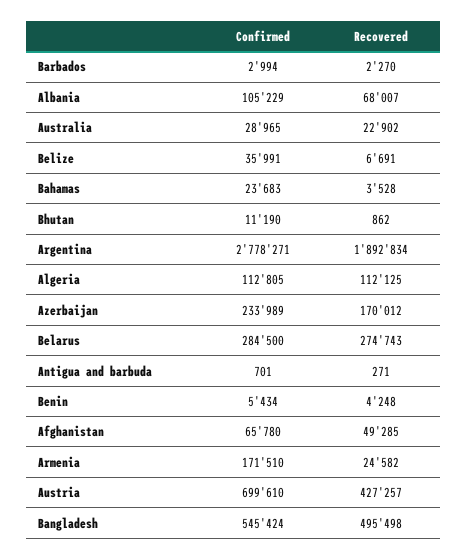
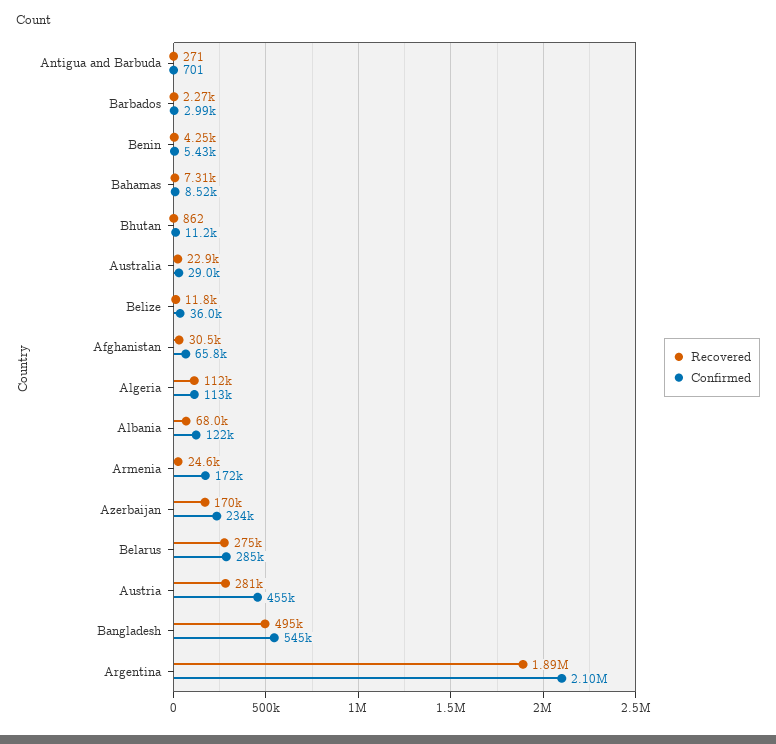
  {
    "Confirmed": {
      "Barbados": 2994,
-     "Albania": 105229,
+     "Albania": 122000,
      "Australia": 28965,
      "Belize": 35991,
-     "Bahamas": 23683,
+     "Bahamas": 8520,
      "Bhutan": 11190,
-     "Argentina": 2778271,
+     "Argentina": 2100000,
      "Algeria": 112805,
      "Azerbaijan": 233989,
      "Belarus": 284500,
      "Antigua and barbuda": 701,
      "Benin": 5434,
      "Afghanistan": 65780,
      "Armenia": 171510,
-     "Austria": 699610,
+     "Austria": 455000,
      "Bangladesh": 545424
    },
    "Recovered": {
      "Barbados": 2270,
      "Albania": 68007,
      "Australia": 22902,
-     "Belize": 6691,
+     "Belize": 11800,
-     "Bahamas": 3528,
+     "Bahamas": 7310,
      "Bhutan": 862,
      "Argentina": 1892834,
      "Algeria": 112125,
      "Azerbaijan": 170012,
      "Belarus": 274743,
      "Antigua and barbuda": 271,
      "Benin": 4248,
-     "Afghanistan": 49285,
+     "Afghanistan": 30500,
      "Armenia": 24582,
-     "Austria": 427257,
+     "Austria": 281000,
      "Bangladesh": 495498
    }
  }

